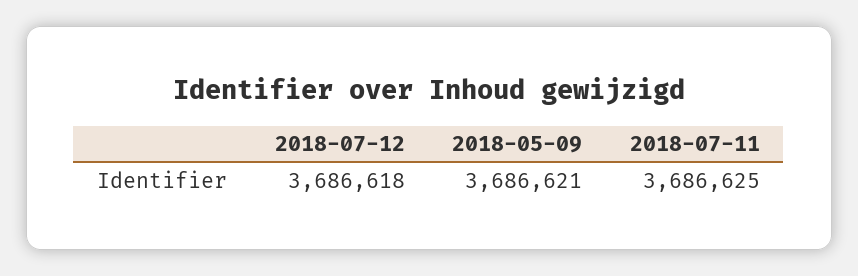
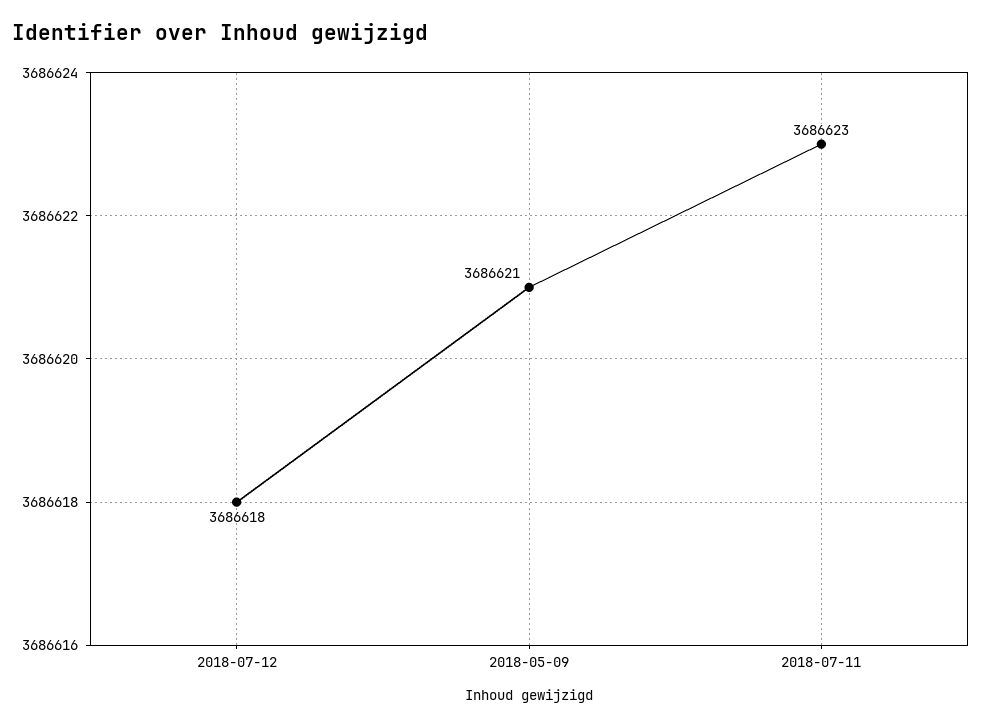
  {
    "2018-07-12": 3686618,
    "2018-05-09": 3686621,
-   "2018-07-11": 3686625
+   "2018-07-11": 3686623
  }

